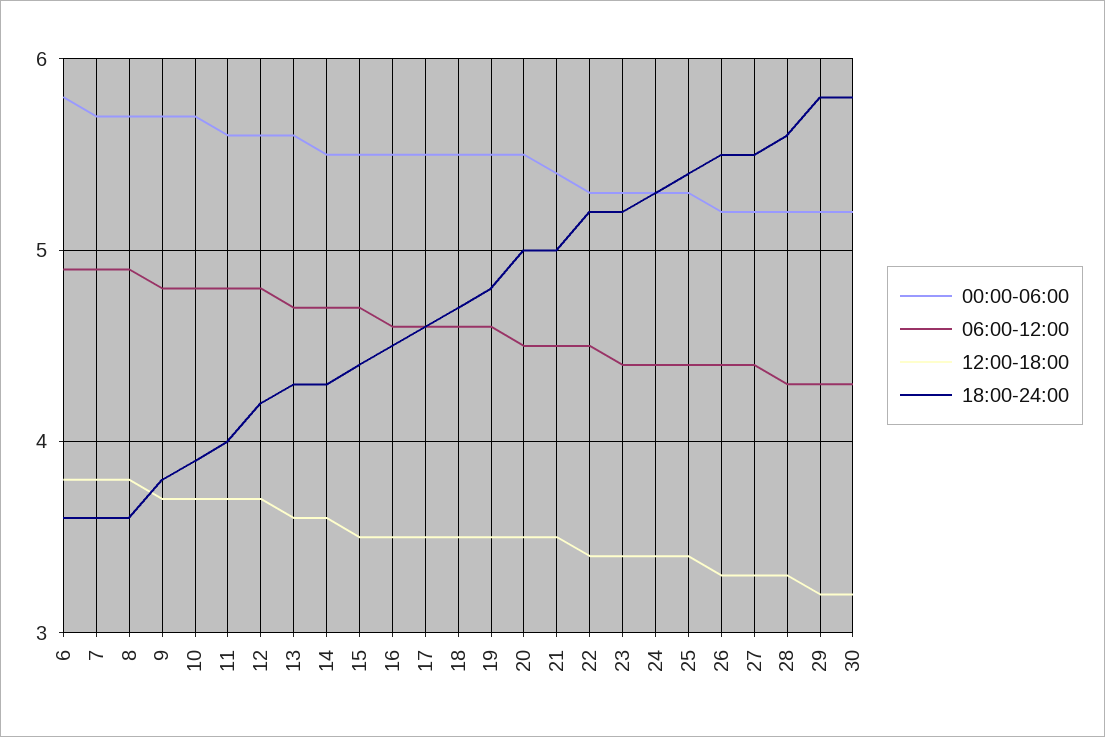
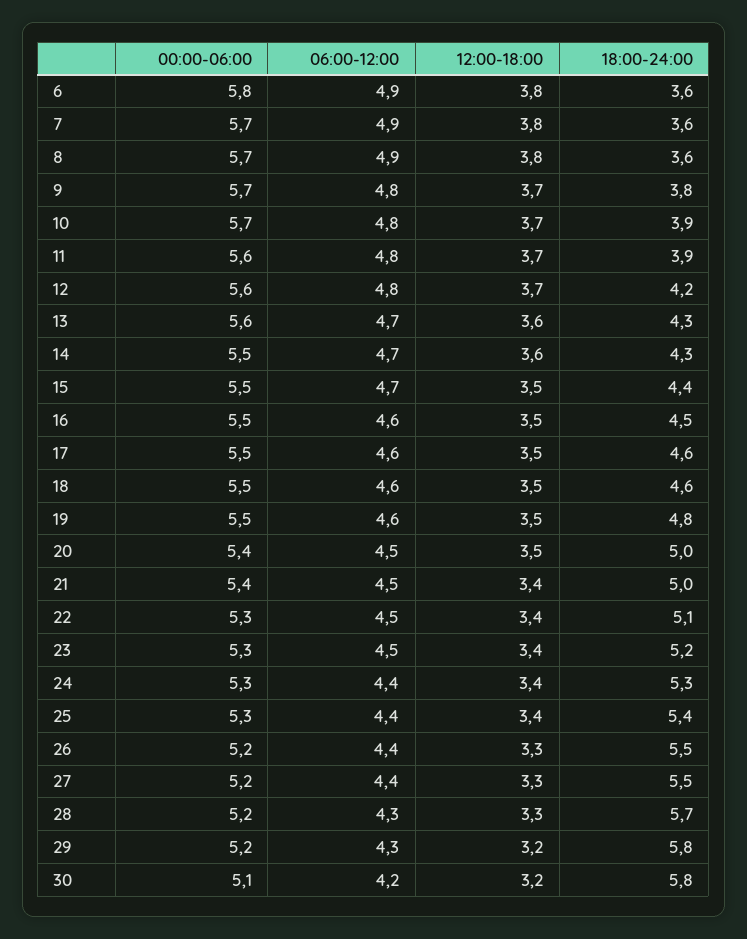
  {
    "00:00-06:00": {
      "6": 5.8,
      "7": 5.7,
      "8": 5.7,
      "9": 5.7,
      "10": 5.7,
      "11": 5.6,
      "12": 5.6,
      "13": 5.6,
      "14": 5.5,
      "15": 5.5,
      "16": 5.5,
      "17": 5.5,
      "18": 5.5,
      "19": 5.5,
-     "20": 5.5,
+     "20": 5.4,
      "21": 5.4,
      "22": 5.3,
      "23": 5.3,
      "24": 5.3,
      "25": 5.3,
      "26": 5.2,
      "27": 5.2,
      "28": 5.2,
      "29": 5.2,
-     "30": 5.2
+     "30": 5.1
    },
    "06:00-12:00": {
      "6": 4.9,
      "7": 4.9,
      "8": 4.9,
      "9": 4.8,
      "10": 4.8,
      "11": 4.8,
      "12": 4.8,
      "13": 4.7,
      "14": 4.7,
      "15": 4.7,
      "16": 4.6,
      "17": 4.6,
      "18": 4.6,
      "19": 4.6,
      "20": 4.5,
      "21": 4.5,
      "22": 4.5,
-     "23": 4.4,
+     "23": 4.5,
      "24": 4.4,
      "25": 4.4,
      "26": 4.4,
      "27": 4.4,
      "28": 4.3,
      "29": 4.3,
-     "30": 4.3
+     "30": 4.2
    },
    "12:00-18:00": {
      "6": 3.8,
      "7": 3.8,
      "8": 3.8,
      "9": 3.7,
      "10": 3.7,
      "11": 3.7,
      "12": 3.7,
      "13": 3.6,
      "14": 3.6,
      "15": 3.5,
      "16": 3.5,
      "17": 3.5,
      "18": 3.5,
      "19": 3.5,
      "20": 3.5,
-     "21": 3.5,
+     "21": 3.4,
      "22": 3.4,
      "23": 3.4,
      "24": 3.4,
      "25": 3.4,
      "26": 3.3,
      "27": 3.3,
      "28": 3.3,
      "29": 3.2,
      "30": 3.2
    },
    "18:00-24:00": {
      "6": 3.6,
      "7": 3.6,
      "8": 3.6,
      "9": 3.8,
      "10": 3.9,
-     "11": 4,
+     "11": 3.9,
      "12": 4.2,
      "13": 4.3,
      "14": 4.3,
      "15": 4.4,
      "16": 4.5,
      "17": 4.6,
-     "18": 4.7,
+     "18": 4.6,
      "19": 4.8,
      "20": 5,
      "21": 5,
-     "22": 5.2,
+     "22": 5.1,
      "23": 5.2,
      "24": 5.3,
      "25": 5.4,
      "26": 5.5,
      "27": 5.5,
-     "28": 5.6,
+     "28": 5.7,
      "29": 5.8,
      "30": 5.8
    }
  }

